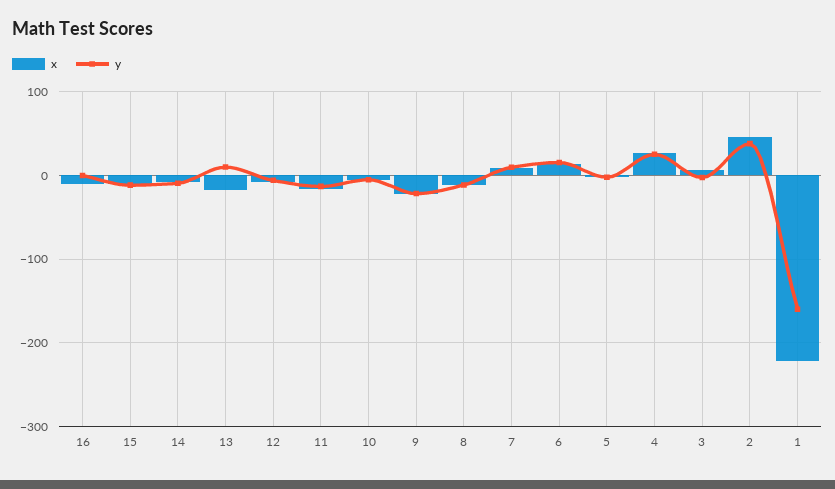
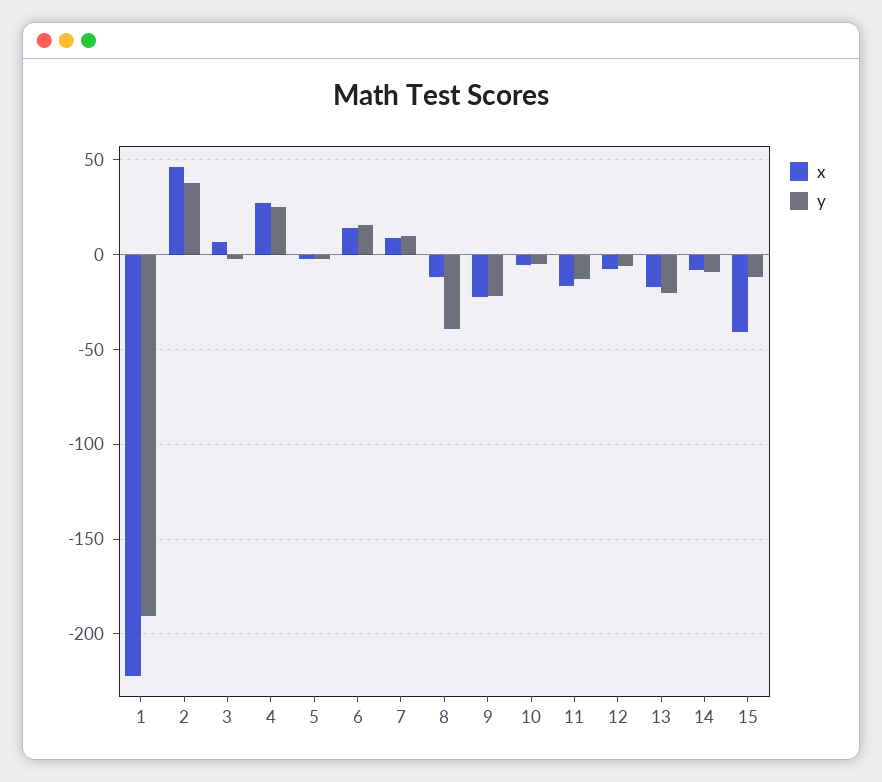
  {
    "x": {
-     "16": -10,
-     "15": -10,
+     "15": -40,
      "14": -10,
      "13": -15,
      "12": -10,
      "11": -15,
      "10": -5,
      "9": -25,
      "8": -10,
      "7": 10,
      "6": 15,
      "5": 0,
      "4": 25,
      "3": 5,
      "2": 45,
      "1": -220
    },
    "y": {
-     "16": 0,
      "15": -10,
      "14": -10,
-     "13": 10,
+     "13": -20,
      "12": -5,
      "11": -15,
      "10": -5,
      "9": -20,
-     "8": -10,
+     "8": -40,
      "7": 10,
      "6": 15,
      "5": 0,
      "4": 25,
      "3": -5,
      "2": 40,
-     "1": -160
+     "1": -190
    }
  }

